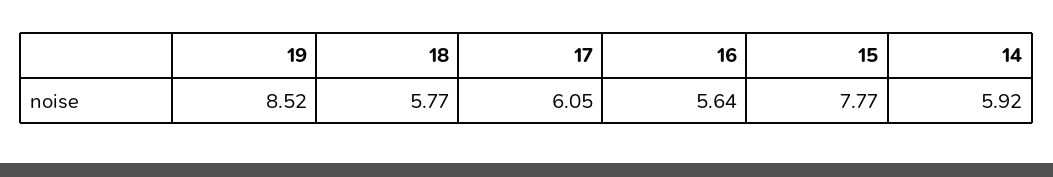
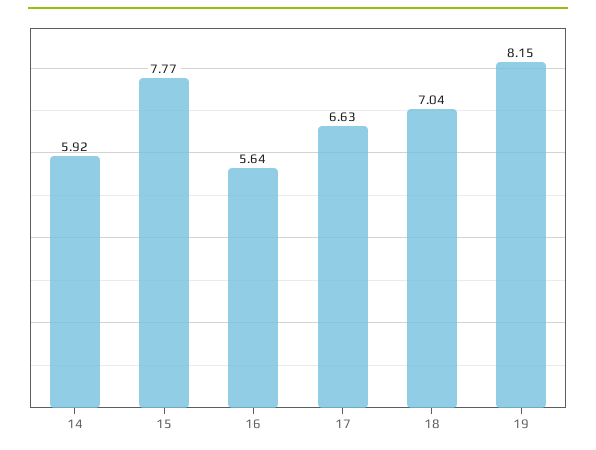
  {
-   "19": 8.52,
+   "19": 8.15,
-   "18": 5.77,
+   "18": 7.04,
-   "17": 6.05,
+   "17": 6.63,
    "16": 5.64,
    "15": 7.77,
    "14": 5.92
  }

